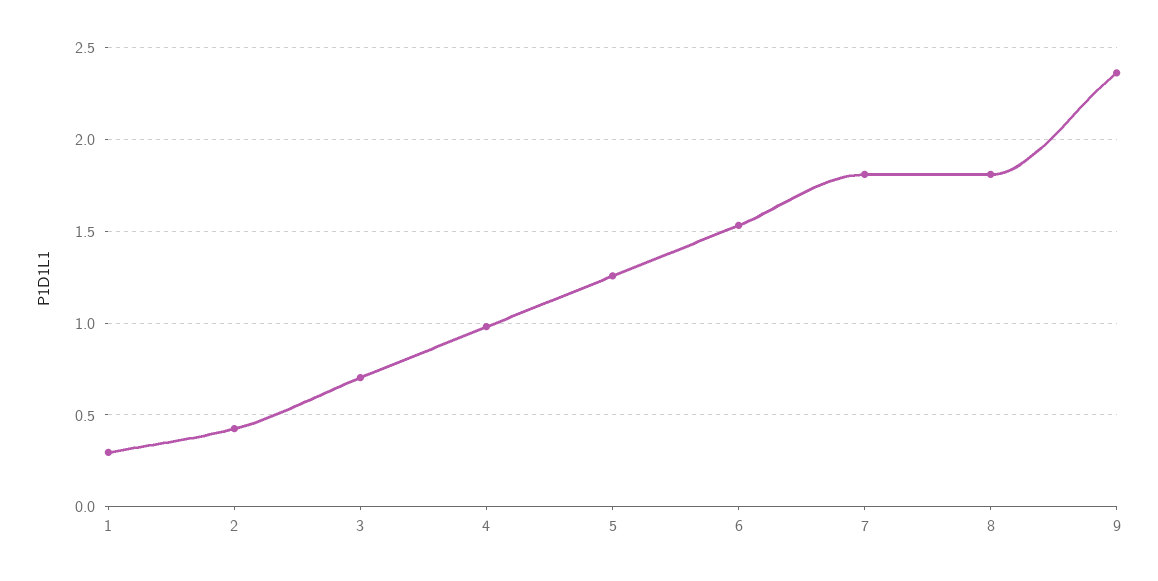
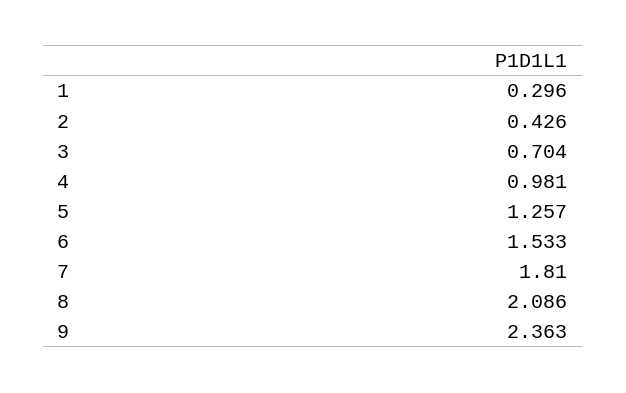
  {
    "1": 0.296,
    "2": 0.426,
    "3": 0.704,
    "4": 0.981,
    "5": 1.257,
    "6": 1.533,
    "7": 1.81,
-   "8": 1.8,
+   "8": 2.086,
    "9": 2.363
  }

